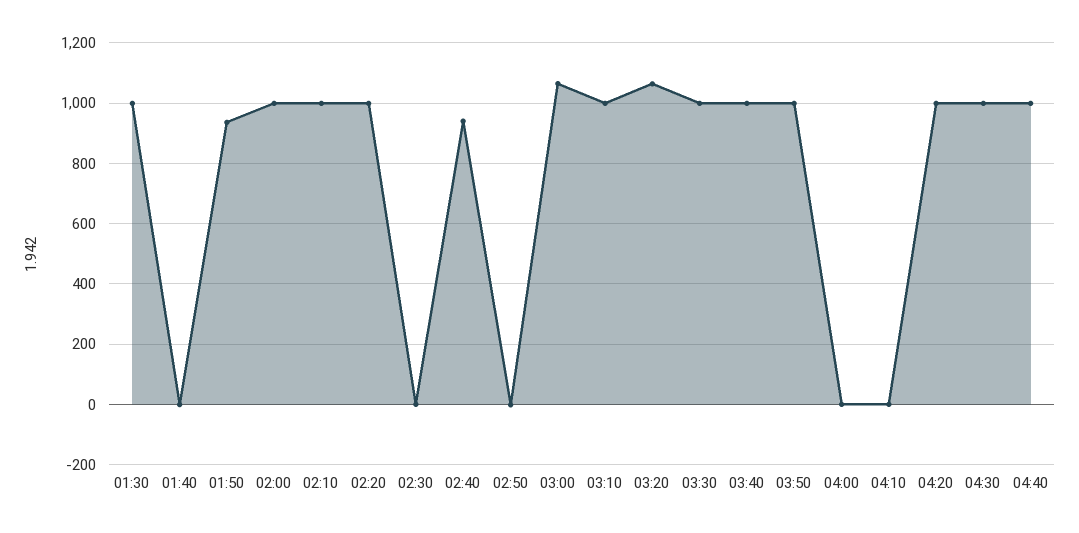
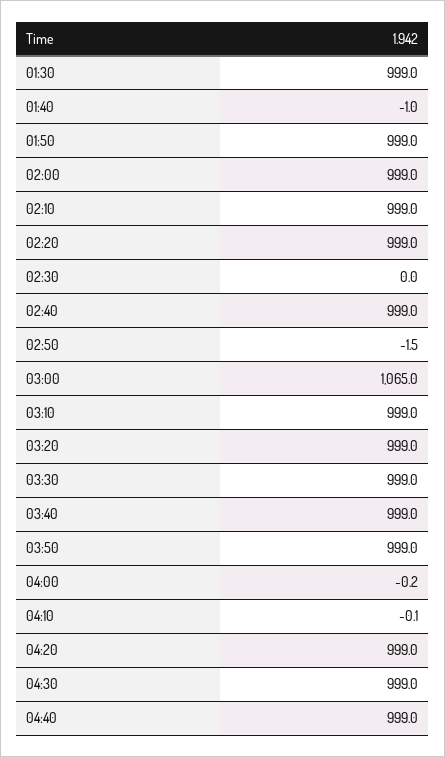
  {
    "01:30": 999,
    "01:40": -1,
-   "01:50": 940,
+   "01:50": 999,
    "02:00": 999,
    "02:10": 999,
    "02:20": 999,
    "02:30": 0,
-   "02:40": 940,
+   "02:40": 999,
    "02:50": -1.5,
    "03:00": 1065,
    "03:10": 999,
-   "03:20": 1060,
+   "03:20": 999,
    "03:30": 999,
    "03:40": 999,
    "03:50": 999,
    "04:00": -0.2,
    "04:10": -0.1,
    "04:20": 999,
    "04:30": 999,
    "04:40": 999
  }

